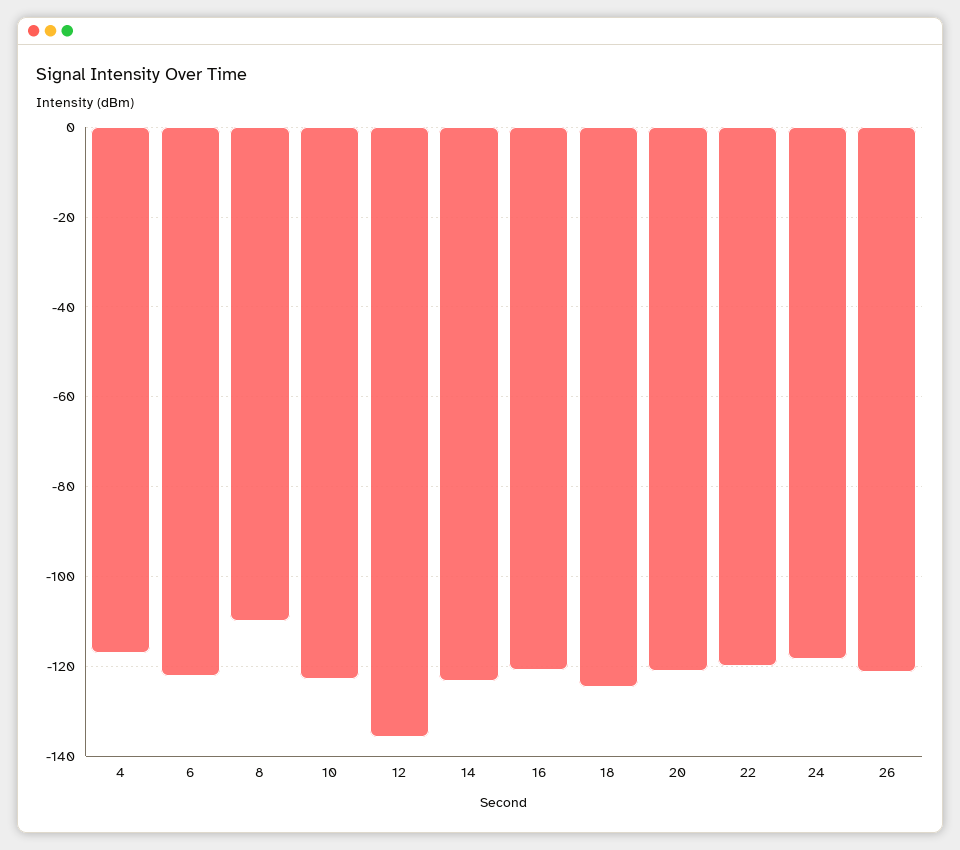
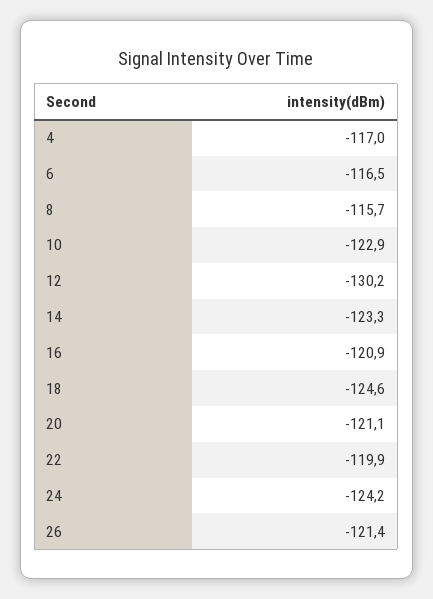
  {
    "4": -117,
-   "6": -122,
+   "6": -116.5,
-   "8": -110,
+   "8": -115.7,
    "10": -122.9,
-   "12": -136,
+   "12": -130.2,
    "14": -123.3,
    "16": -120.9,
    "18": -124.6,
    "20": -121.1,
    "22": -119.9,
-   "24": -118,
+   "24": -124.2,
    "26": -121.4
  }

